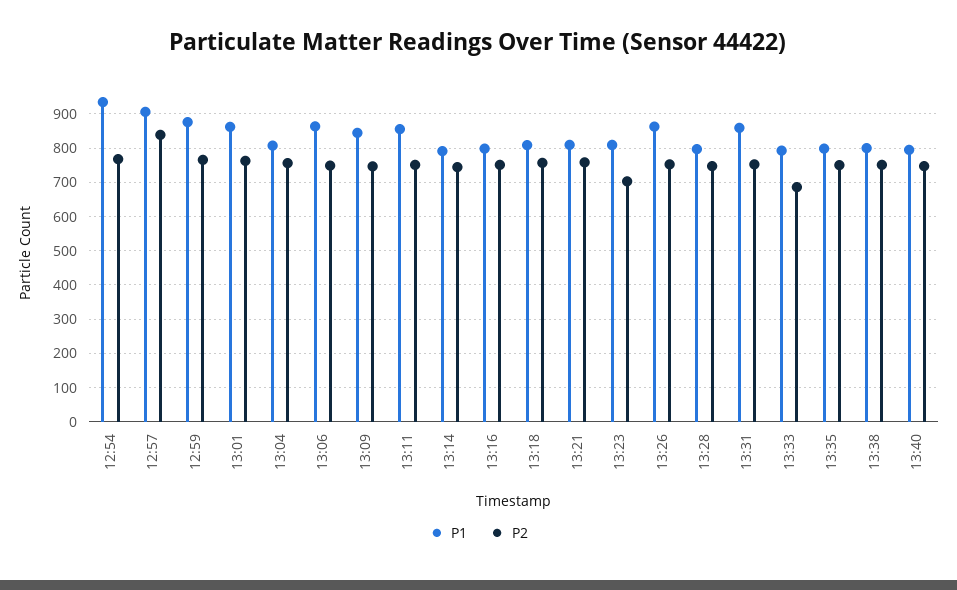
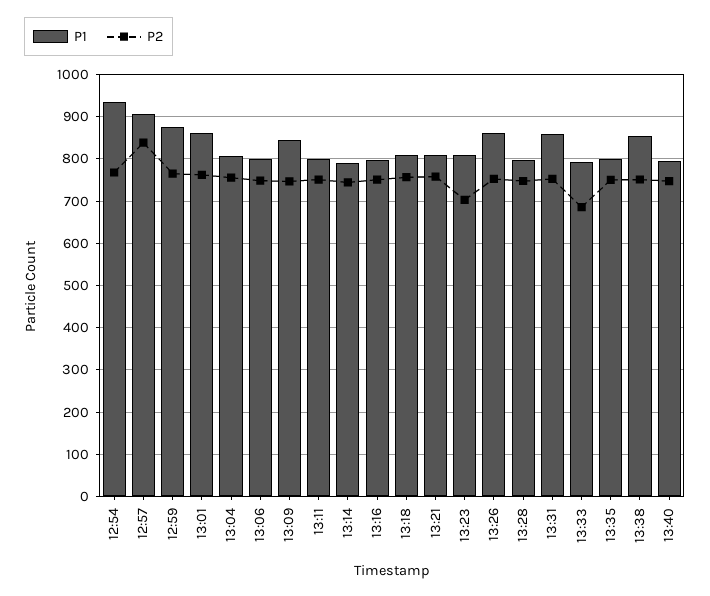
  {
    "P1": {
      "12:54": 940,
      "12:57": 900,
      "12:59": 880,
      "13:01": 860,
      "13:04": 800,
-     "13:06": 860,
+     "13:06": 800,
      "13:09": 840,
-     "13:11": 860,
+     "13:11": 800,
      "13:14": 800,
      "13:16": 800,
      "13:18": 800,
      "13:21": 800,
      "13:23": 800,
      "13:26": 860,
      "13:28": 800,
      "13:31": 860,
      "13:33": 800,
      "13:35": 800,
-     "13:38": 800,
+     "13:38": 860,
      "13:40": 800
    },
    "P2": {
      "12:54": 760,
      "12:57": 840,
      "12:59": 760,
      "13:01": 760,
      "13:04": 760,
      "13:06": 740,
      "13:09": 740,
      "13:11": 760,
      "13:14": 740,
      "13:16": 760,
      "13:18": 760,
      "13:21": 760,
      "13:23": 700,
      "13:26": 760,
      "13:28": 740,
      "13:31": 760,
      "13:33": 680,
      "13:35": 760,
      "13:38": 760,
      "13:40": 740
    }
  }

